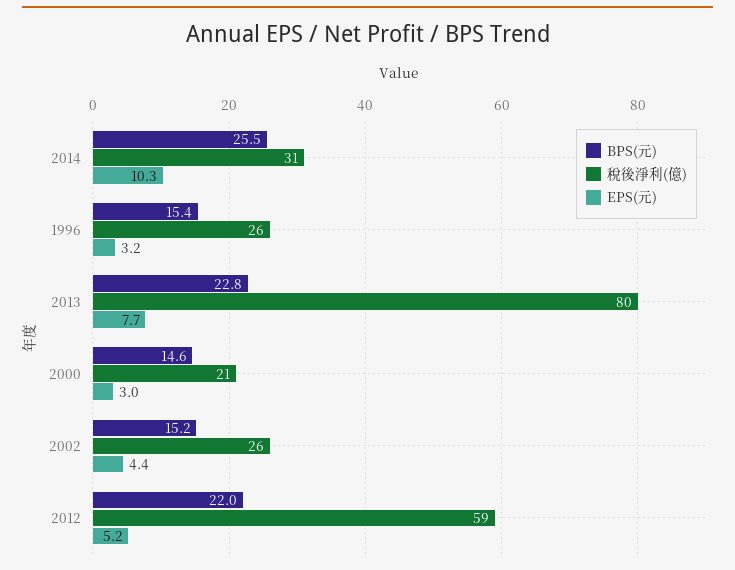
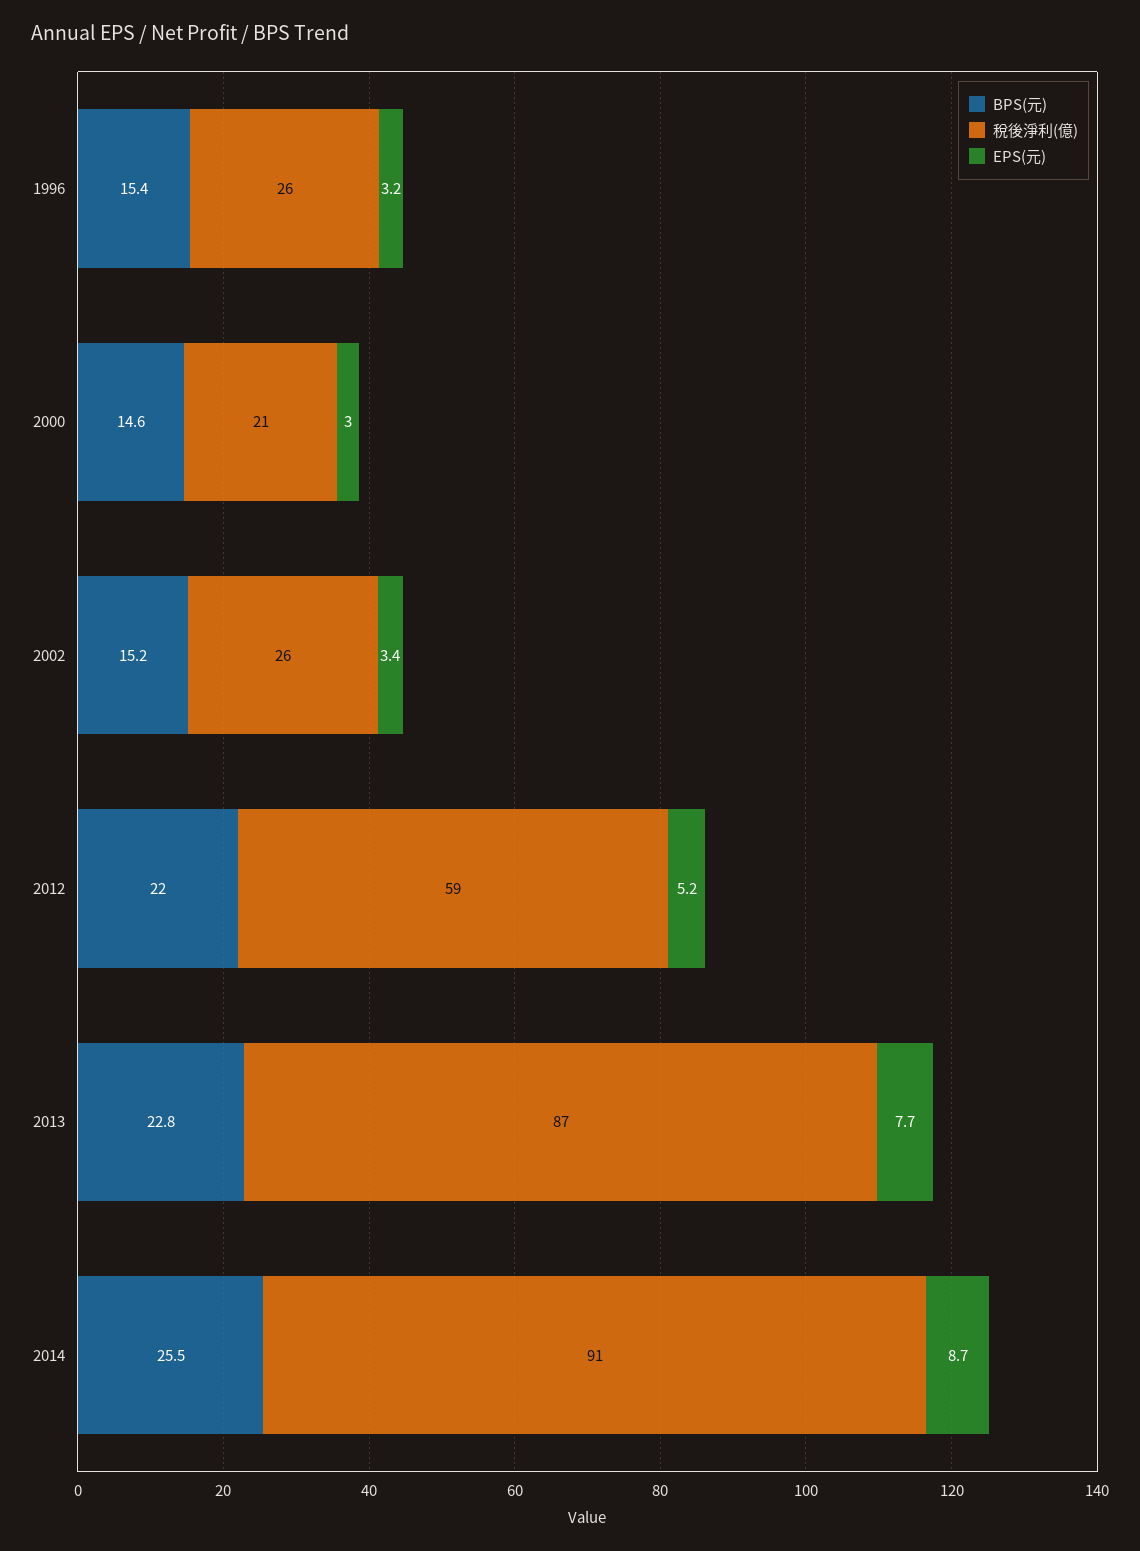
  {
    "BPS(元)": {
      "2014": 25.5,
      "1996": 15.4,
      "2013": 22.8,
      "2000": 14.6,
      "2002": 15.2,
      "2012": 22
    },
    "稅後淨利(億)": {
-     "2014": 31,
+     "2014": 91,
      "1996": 26,
-     "2013": 80,
+     "2013": 87,
      "2000": 21,
      "2002": 26,
      "2012": 59
    },
    "EPS(元)": {
-     "2014": 10.3,
+     "2014": 8.7,
      "1996": 3.2,
      "2013": 7.7,
      "2000": 3,
-     "2002": 4.4,
+     "2002": 3.4,
      "2012": 5.2
    }
  }

